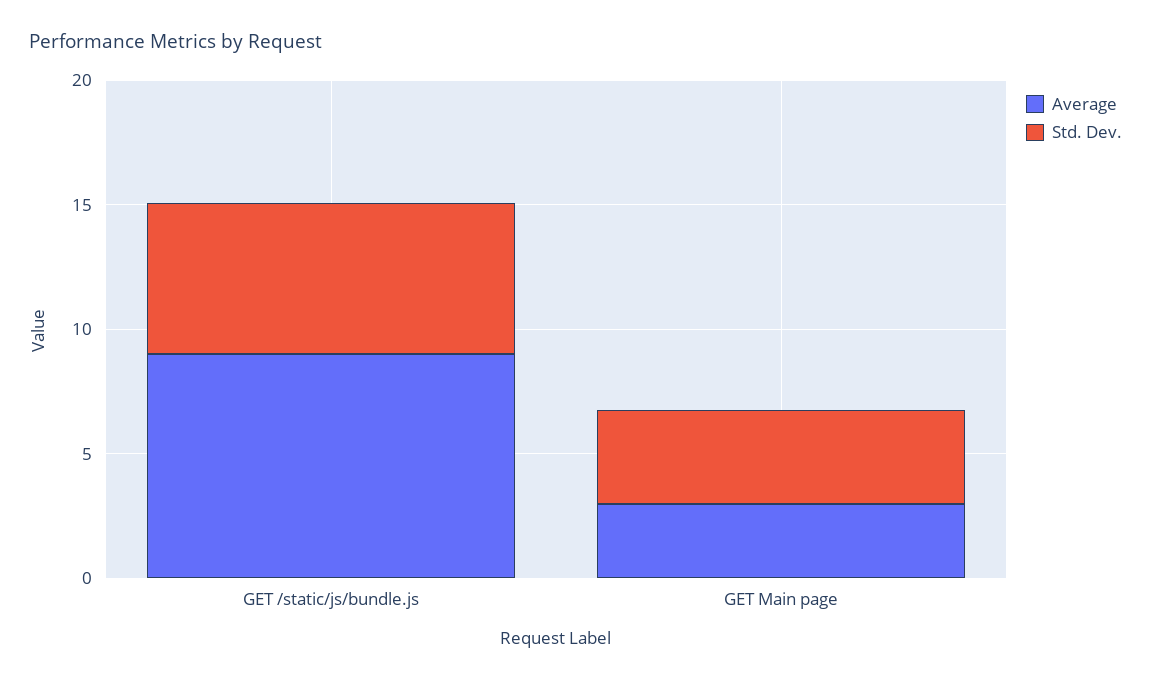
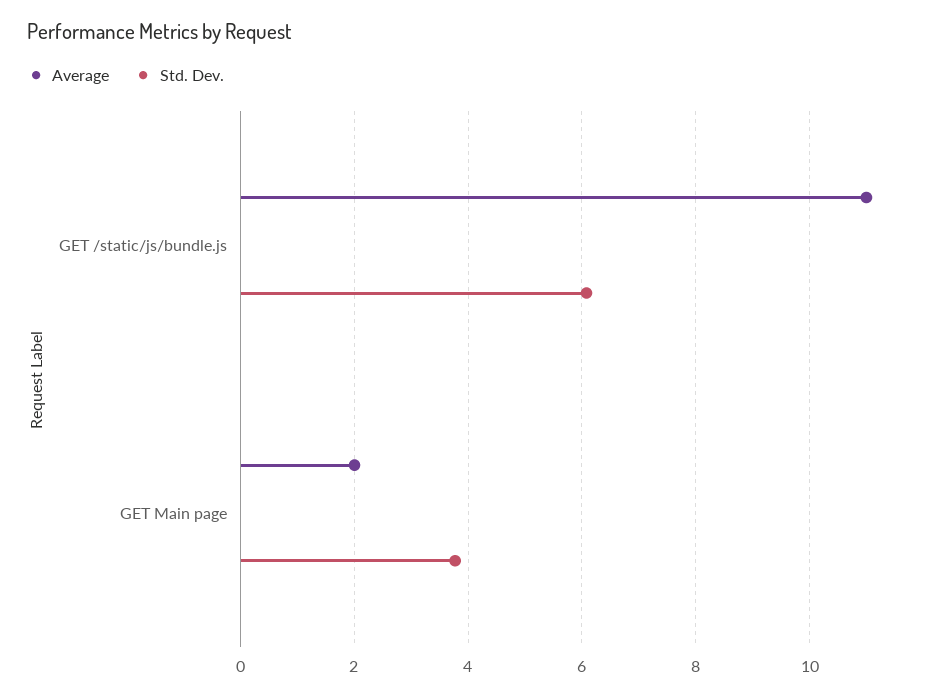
  {
    "Average": {
-     "GET /static/js/bundle.js": 9,
+     "GET /static/js/bundle.js": 11,
-     "GET Main page": 3
+     "GET Main page": 2
    },
    "Std. Dev.": {
      "GET /static/js/bundle.js": 6,
      "GET Main page": 3.8
    }
  }

